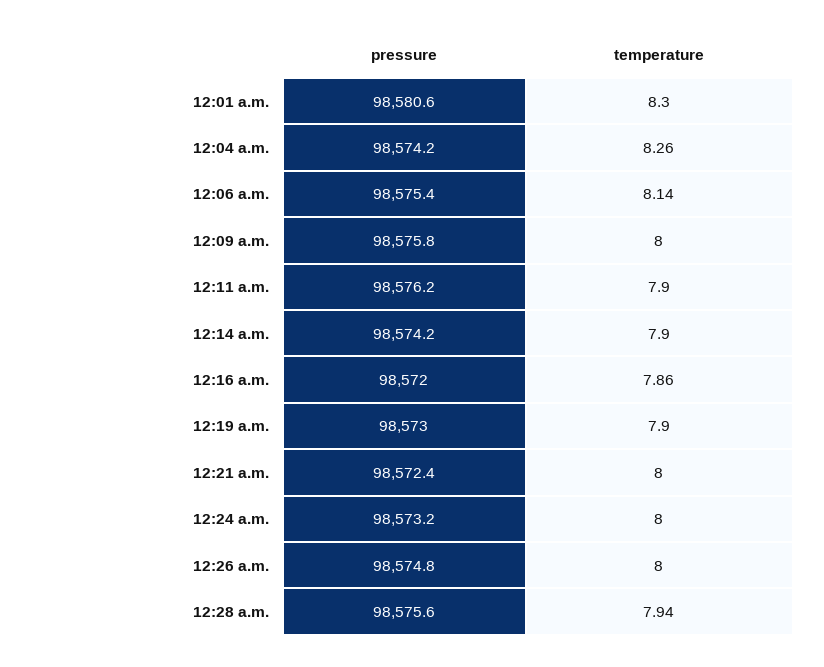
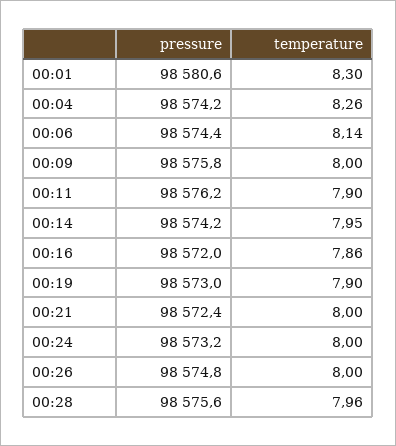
  {
    "pressure": {
      "12:01 a.m.": 98580.6,
      "12:04 a.m.": 98574.2,
-     "12:06 a.m.": 98575.4,
+     "12:06 a.m.": 98574.4,
      "12:09 a.m.": 98575.8,
      "12:11 a.m.": 98576.2,
      "12:14 a.m.": 98574.2,
      "12:16 a.m.": 98572,
      "12:19 a.m.": 98573,
      "12:21 a.m.": 98572.4,
      "12:24 a.m.": 98573.2,
      "12:26 a.m.": 98574.8,
      "12:28 a.m.": 98575.6
    },
    "temperature": {
      "12:01 a.m.": 8.3,
      "12:04 a.m.": 8.26,
      "12:06 a.m.": 8.14,
      "12:09 a.m.": 8,
      "12:11 a.m.": 7.9,
-     "12:14 a.m.": 7.9,
+     "12:14 a.m.": 7.95,
      "12:16 a.m.": 7.86,
      "12:19 a.m.": 7.9,
      "12:21 a.m.": 8,
      "12:24 a.m.": 8,
      "12:26 a.m.": 8,
-     "12:28 a.m.": 7.94
+     "12:28 a.m.": 7.96
    }
  }

